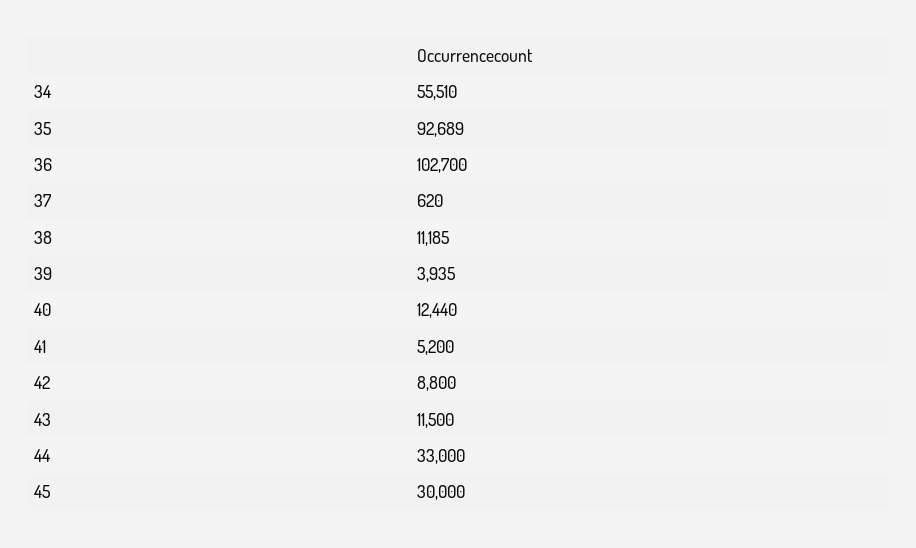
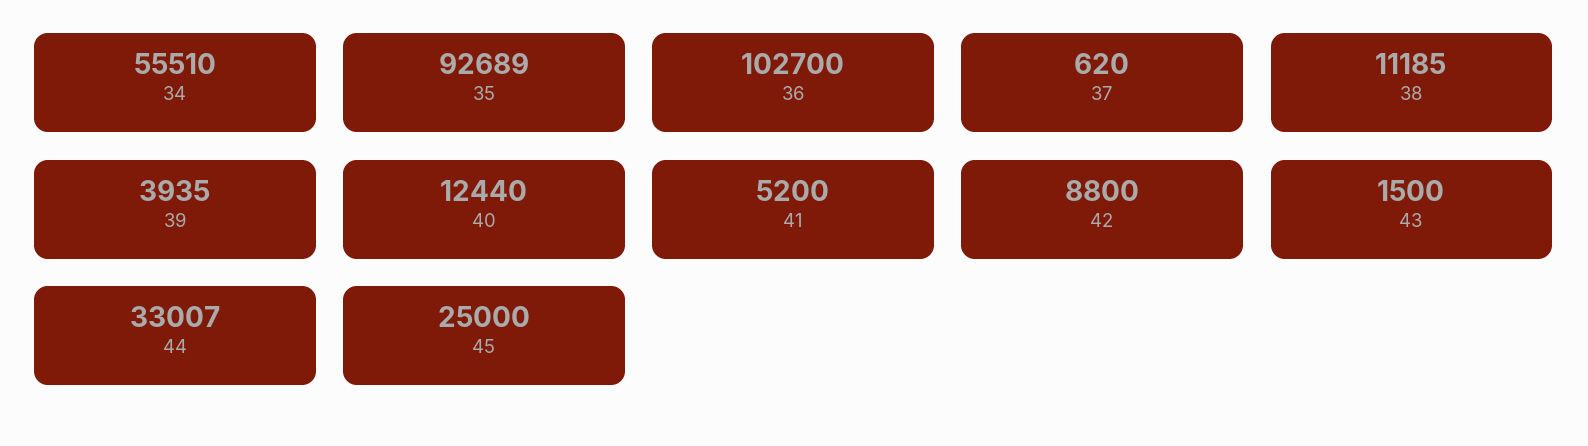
  {
    "34": 55510,
    "35": 92689,
    "36": 102700,
    "37": 620,
    "38": 11185,
    "39": 3935,
    "40": 12440,
    "41": 5200,
    "42": 8800,
-   "43": 11500,
+   "43": 1500,
-   "44": 33000,
+   "44": 33007,
-   "45": 30000
+   "45": 25000
  }

